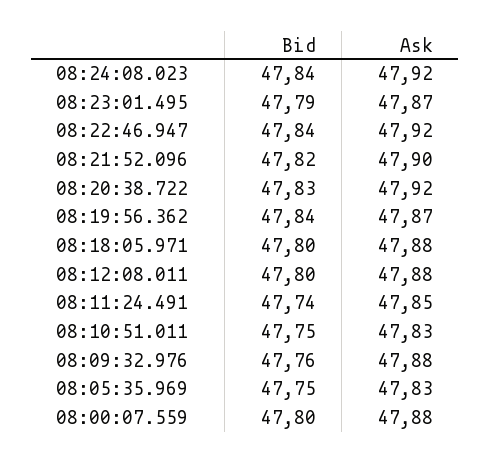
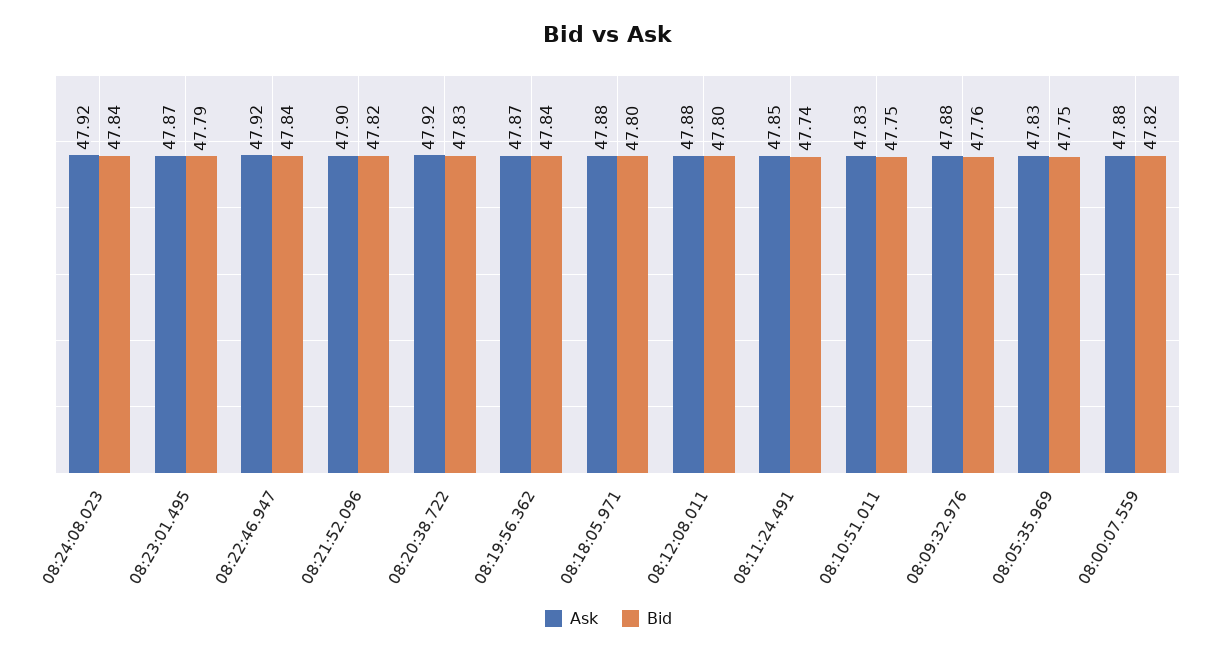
  {
    "Bid": {
      "08:24:08.023": 47.84,
      "08:23:01.495": 47.79,
      "08:22:46.947": 47.84,
      "08:21:52.096": 47.82,
      "08:20:38.722": 47.83,
      "08:19:56.362": 47.84,
      "08:18:05.971": 47.8,
      "08:12:08.011": 47.8,
      "08:11:24.491": 47.74,
      "08:10:51.011": 47.75,
      "08:09:32.976": 47.76,
      "08:05:35.969": 47.75,
-     "08:00:07.559": 47.8
+     "08:00:07.559": 47.82
    },
    "Ask": {
      "08:24:08.023": 47.92,
      "08:23:01.495": 47.87,
      "08:22:46.947": 47.92,
      "08:21:52.096": 47.9,
      "08:20:38.722": 47.92,
      "08:19:56.362": 47.87,
      "08:18:05.971": 47.88,
      "08:12:08.011": 47.88,
      "08:11:24.491": 47.85,
      "08:10:51.011": 47.83,
      "08:09:32.976": 47.88,
      "08:05:35.969": 47.83,
      "08:00:07.559": 47.88
    }
  }

